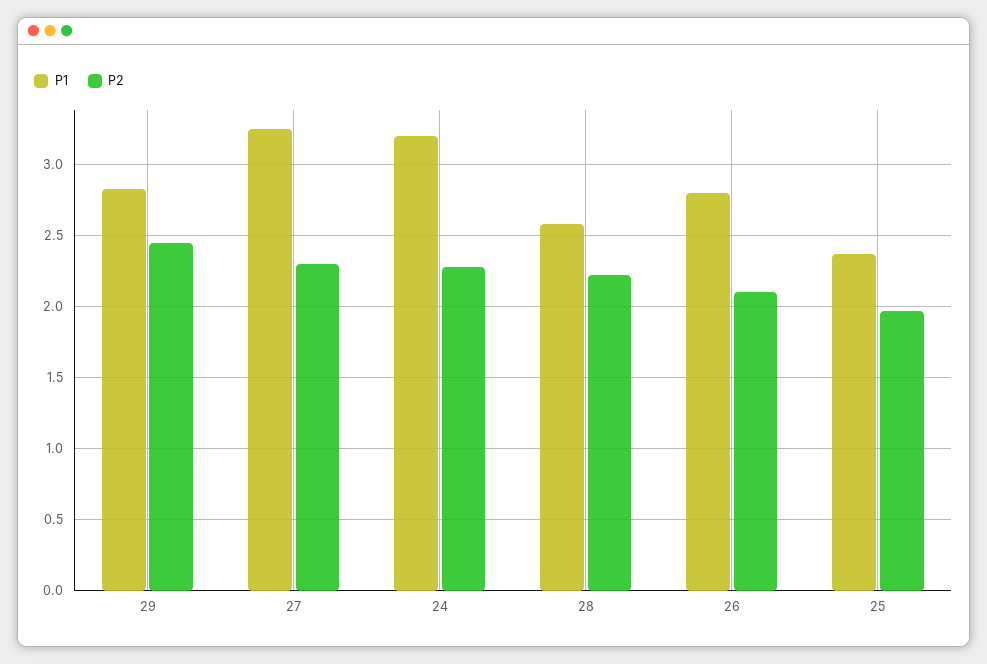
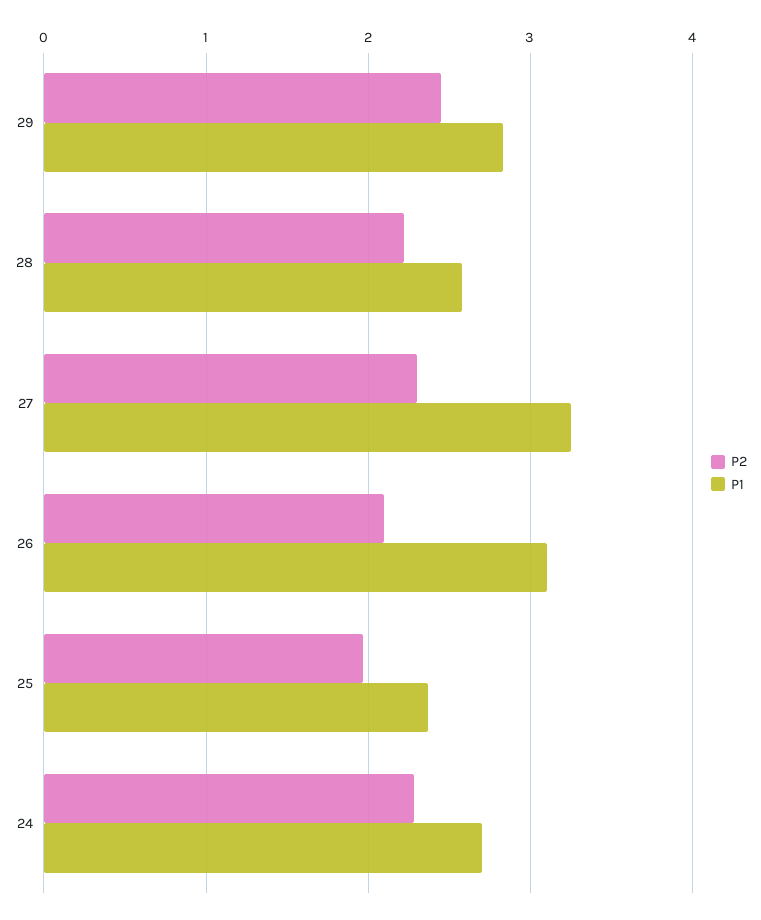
  {
    "P1": {
      "29": 2.85,
      "27": 3.25,
-     "24": 3.2,
+     "24": 2.7,
      "28": 2.6,
-     "26": 2.8,
+     "26": 3.1,
      "25": 2.35
    },
    "P2": {
      "29": 2.45,
      "27": 2.3,
      "24": 2.3,
      "28": 2.2,
      "26": 2.1,
      "25": 1.95
    }
  }

